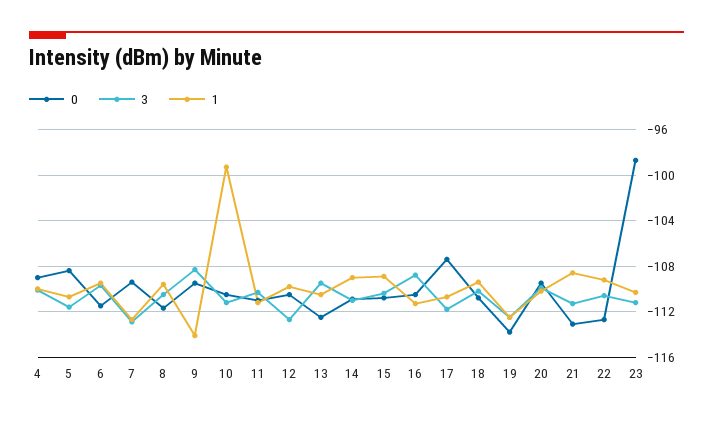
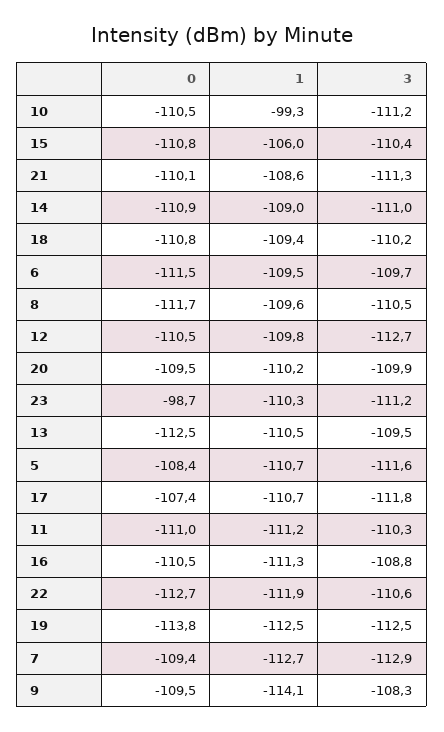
  {
    "0": {
-     "4": -109,
      "5": -108.4,
      "6": -111.5,
      "7": -109.4,
      "8": -111.7,
      "9": -109.5,
      "10": -110.5,
      "11": -111,
      "12": -110.5,
      "13": -112.5,
      "14": -110.9,
      "15": -110.8,
      "16": -110.5,
      "17": -107.4,
      "18": -110.8,
      "19": -113.8,
      "20": -109.5,
-     "21": -113,
+     "21": -110.1,
      "22": -112.7,
      "23": -98.7
    },
    "3": {
-     "4": -110,
      "5": -111.6,
      "6": -109.7,
      "7": -112.9,
      "8": -110.5,
      "9": -108.3,
      "10": -111.2,
      "11": -110.3,
      "12": -112.7,
      "13": -109.5,
      "14": -111,
      "15": -110.4,
      "16": -108.8,
      "17": -111.8,
      "18": -110.2,
      "19": -112.5,
      "20": -109.9,
      "21": -111.3,
      "22": -110.6,
      "23": -111.2
    },
    "1": {
-     "4": -110,
      "5": -110.7,
      "6": -109.5,
      "7": -112.7,
      "8": -109.6,
      "9": -114.1,
      "10": -99.3,
      "11": -111.2,
      "12": -109.8,
      "13": -110.5,
      "14": -109,
-     "15": -109,
+     "15": -106,
      "16": -111.3,
      "17": -110.7,
      "18": -109.4,
      "19": -112.5,
      "20": -110.2,
      "21": -108.6,
-     "22": -109,
+     "22": -111.9,
      "23": -110.3
    }
  }

